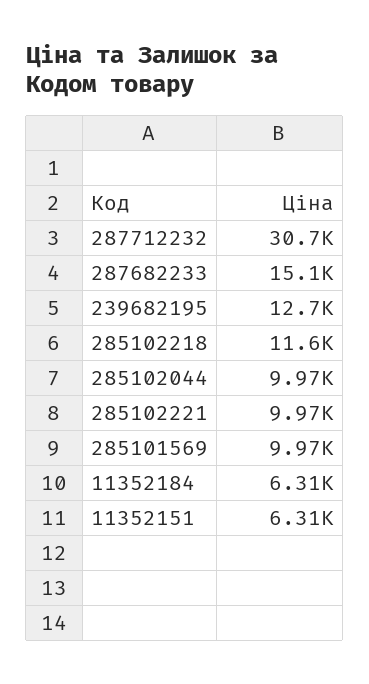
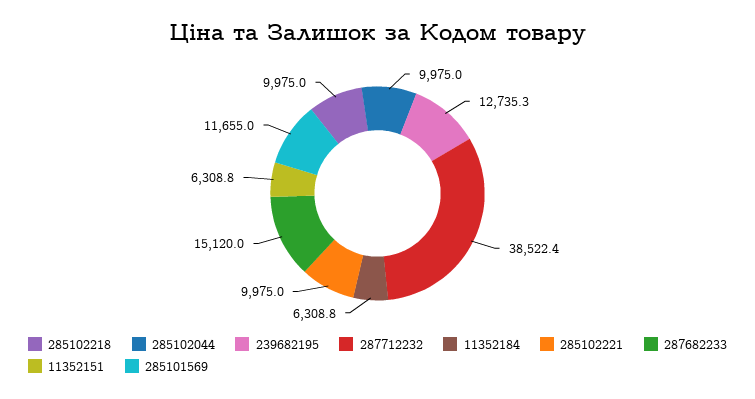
  {
-   "287712232": 30700,
+   "287712232": 38522.4,
    "287682233": 15120,
    "239682195": 12735.3,
-   "285102218": 11600,
+   "285102218": 9975,
    "285102044": 9975,
    "285102221": 9975,
-   "285101569": 9970,
+   "285101569": 11655,
    "11352184": 6308.8,
    "11352151": 6308.8
  }

